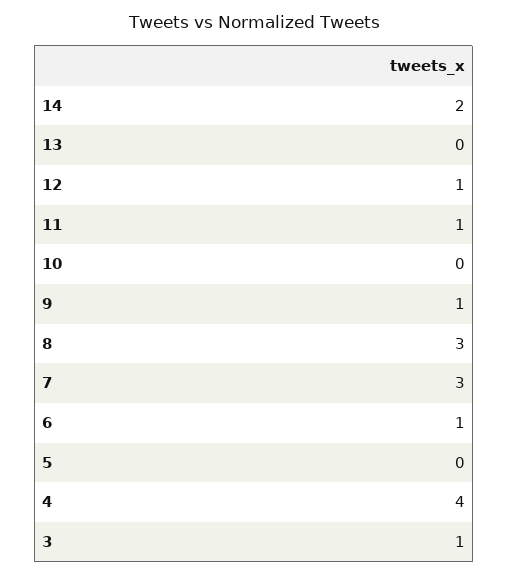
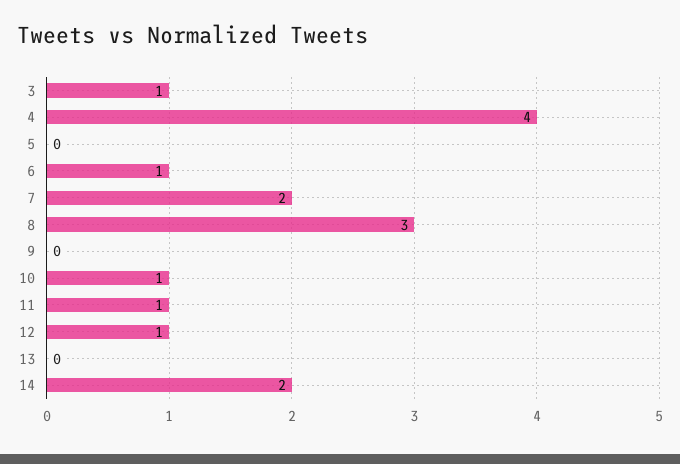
  {
    "14": 2,
    "13": 0,
    "12": 1,
    "11": 1,
-   "10": 0,
+   "10": 1,
-   "9": 1,
+   "9": 0,
    "8": 3,
-   "7": 3,
+   "7": 2,
    "6": 1,
    "5": 0,
    "4": 4,
    "3": 1
  }

